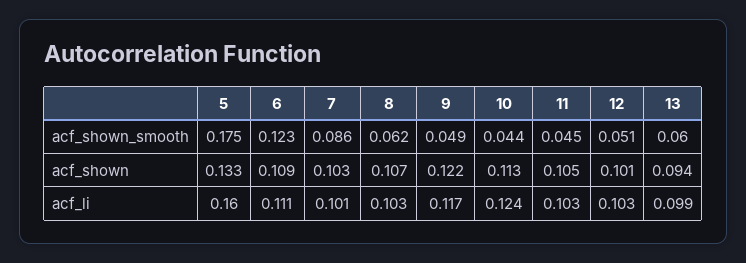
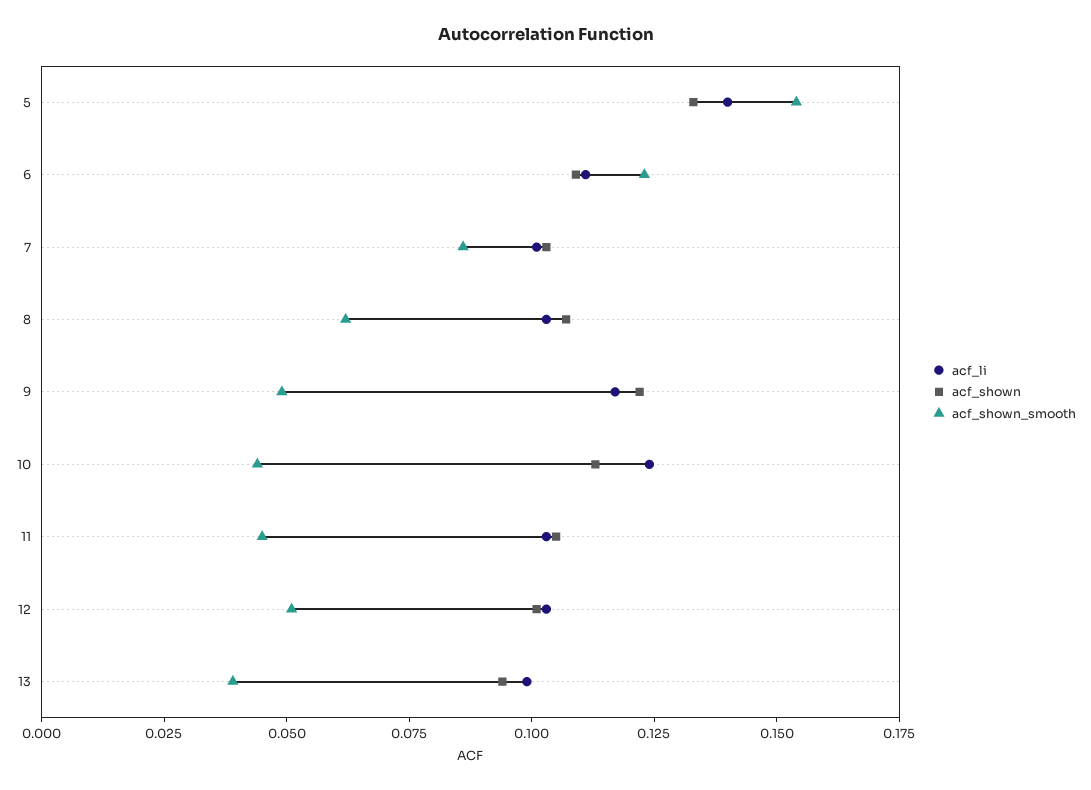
  {
    "acf_shown_smooth": {
-     "5": 0.175,
+     "5": 0.155,
      "6": 0.123,
      "7": 0.086,
      "8": 0.062,
      "9": 0.049,
      "10": 0.044,
      "11": 0.045,
      "12": 0.051,
-     "13": 0.06
+     "13": 0.04
    },
    "acf_shown": {
      "5": 0.133,
      "6": 0.109,
      "7": 0.103,
      "8": 0.107,
      "9": 0.122,
      "10": 0.113,
      "11": 0.105,
      "12": 0.101,
      "13": 0.094
    },
    "acf_li": {
-     "5": 0.16,
+     "5": 0.14,
      "6": 0.111,
      "7": 0.101,
      "8": 0.103,
      "9": 0.117,
      "10": 0.124,
      "11": 0.103,
      "12": 0.103,
      "13": 0.099
    }
  }

